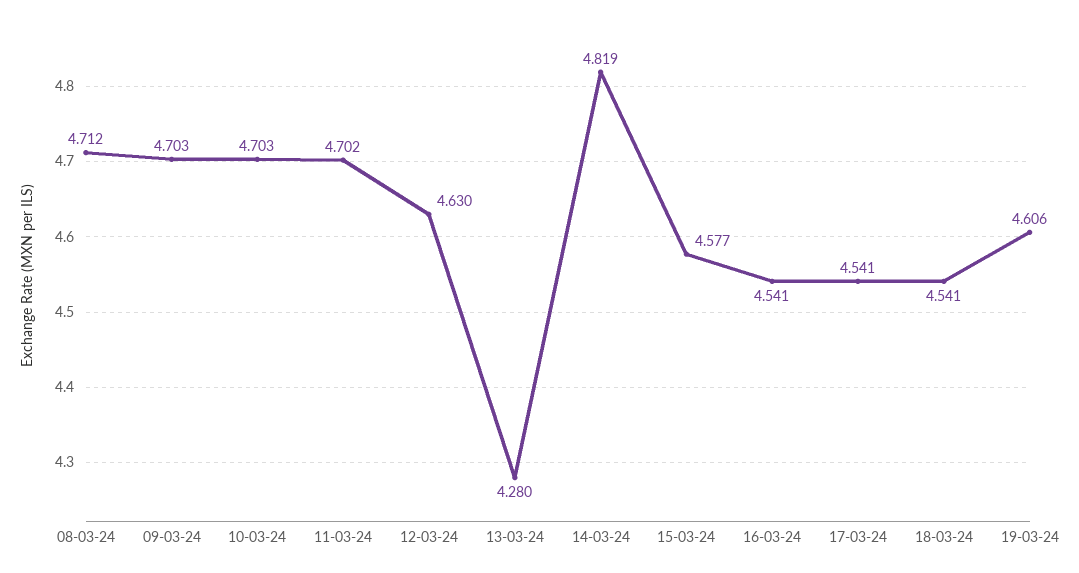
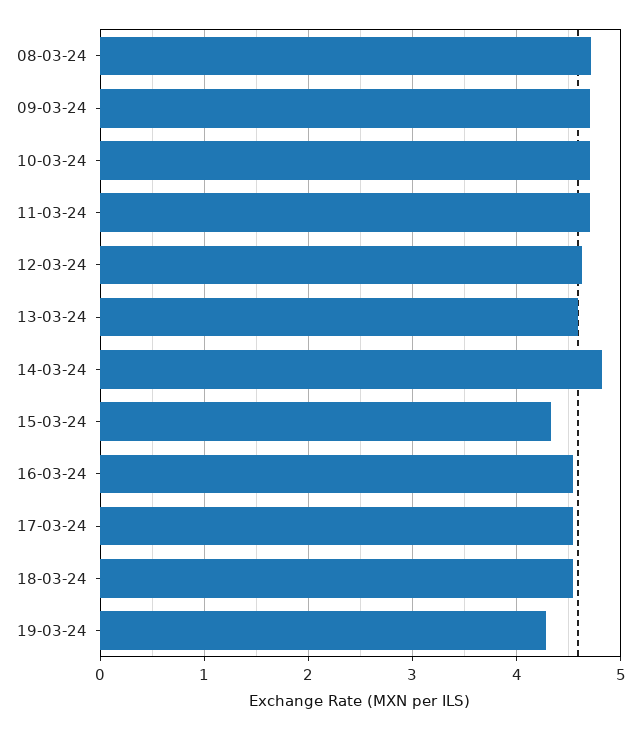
  {
    "08-03-24": 4.712,
    "09-03-24": 4.703,
    "10-03-24": 4.703,
    "11-03-24": 4.702,
    "12-03-24": 4.63,
-   "13-03-24": 4.28,
+   "13-03-24": 4.6,
    "14-03-24": 4.819,
-   "15-03-24": 4.577,
+   "15-03-24": 4.3,
    "16-03-24": 4.541,
    "17-03-24": 4.541,
    "18-03-24": 4.541,
-   "19-03-24": 4.606
+   "19-03-24": 4.3
  }

